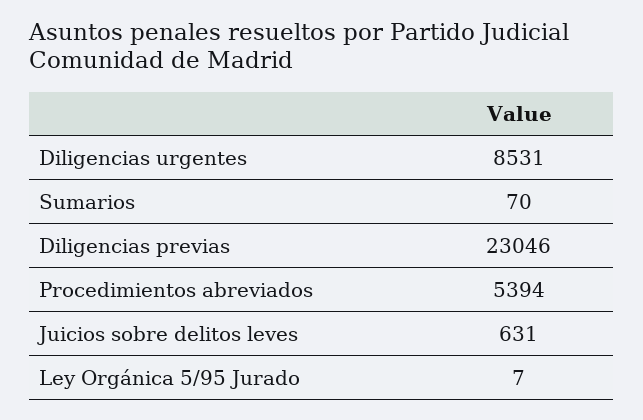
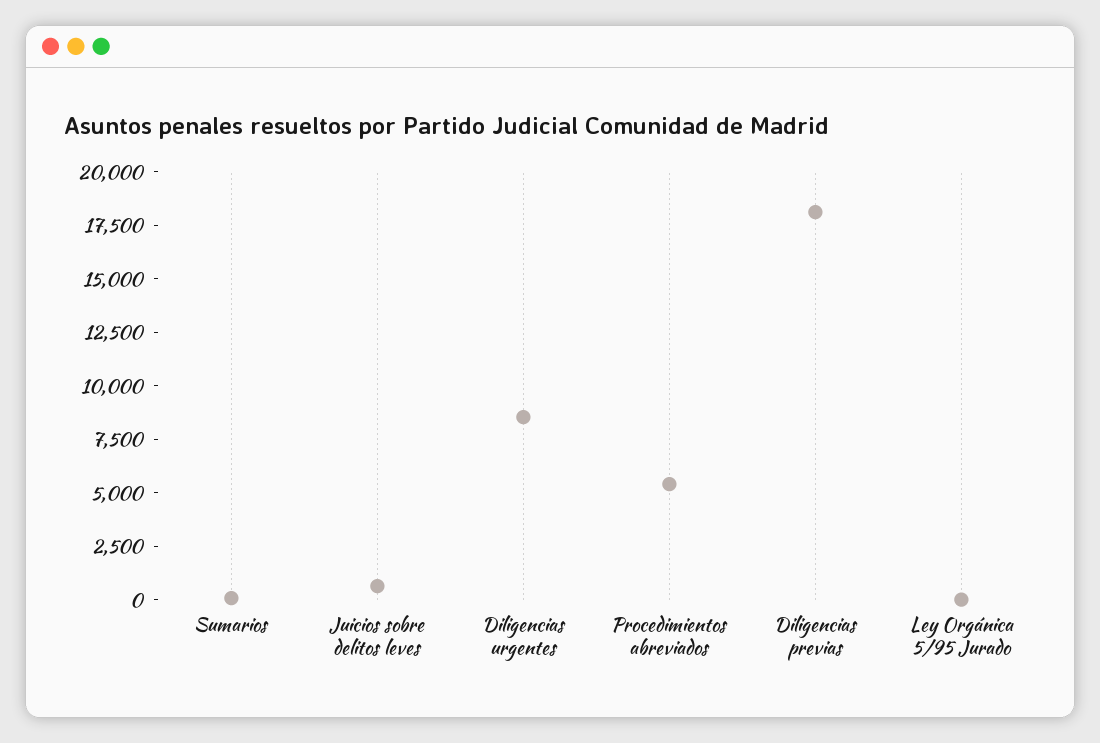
  {
    "Diligencias urgentes": 8531,
    "Sumarios": 70,
-   "Diligencias previas": 23046,
+   "Diligencias previas": 18000,
    "Procedimientos abreviados": 5394,
    "Juicios sobre delitos leves": 631,
    "Ley Orgánica 5/95 Jurado": 7
  }

